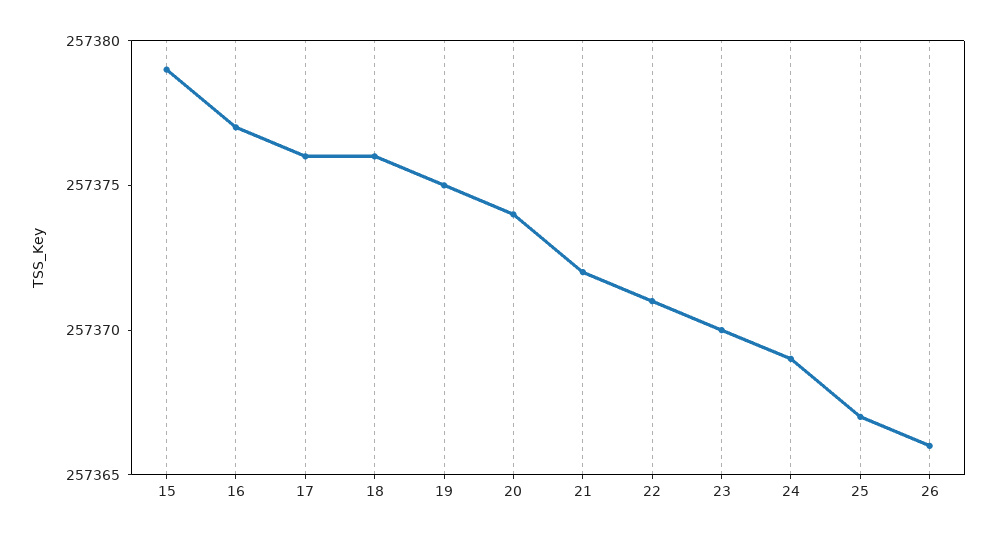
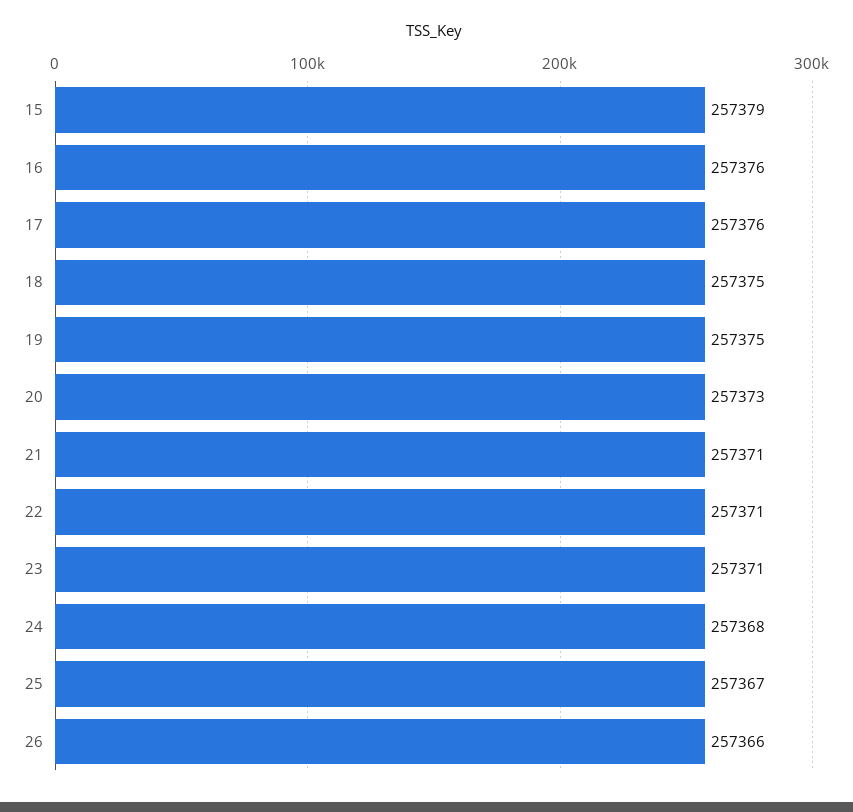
  {
    "15": 257379,
-   "16": 257377,
+   "16": 257376,
    "17": 257376,
-   "18": 257376,
+   "18": 257375,
    "19": 257375,
-   "20": 257374,
+   "20": 257373,
-   "21": 257372,
+   "21": 257371,
    "22": 257371,
-   "23": 257370,
+   "23": 257371,
-   "24": 257369,
+   "24": 257368,
    "25": 257367,
    "26": 257366
  }

